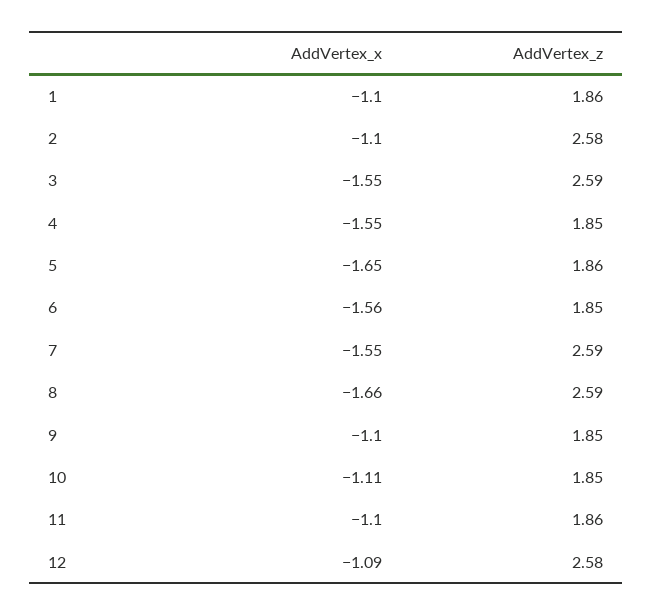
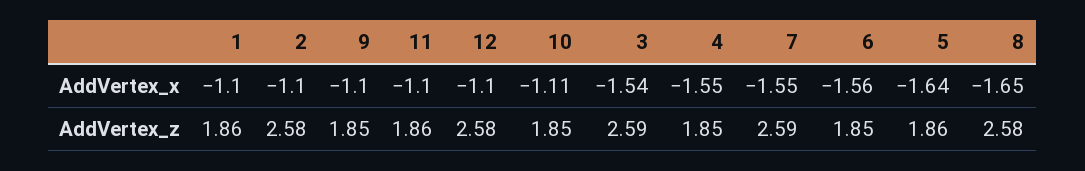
  {
    "AddVertex_x": {
      "1": -1.1,
      "2": -1.1,
-     "3": -1.55,
+     "3": -1.54,
      "4": -1.55,
-     "5": -1.65,
+     "5": -1.64,
      "6": -1.56,
      "7": -1.55,
-     "8": -1.66,
+     "8": -1.65,
      "9": -1.1,
      "10": -1.11,
      "11": -1.1,
-     "12": -1.09
+     "12": -1.1
    },
    "AddVertex_z": {
      "1": 1.86,
      "2": 2.58,
      "3": 2.59,
      "4": 1.85,
      "5": 1.86,
      "6": 1.85,
      "7": 2.59,
-     "8": 2.59,
+     "8": 2.58,
      "9": 1.85,
      "10": 1.85,
      "11": 1.86,
      "12": 2.58
    }
  }

